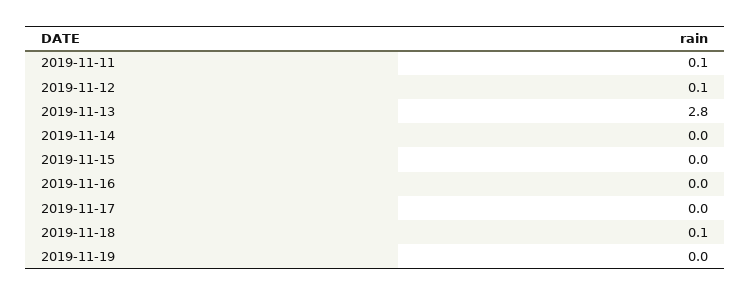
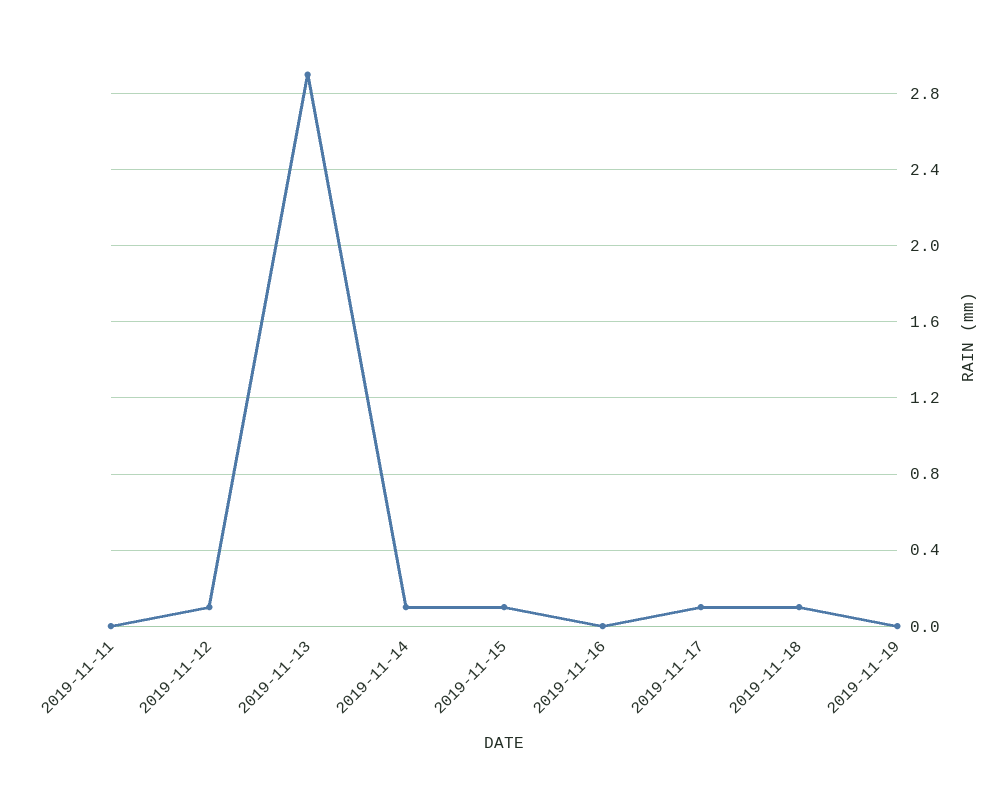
  {
-   "2019-11-11": 0.1,
+   "2019-11-11": 0,
    "2019-11-12": 0.1,
-   "2019-11-13": 2.8,
+   "2019-11-13": 2.9,
-   "2019-11-14": 0,
+   "2019-11-14": 0.1,
-   "2019-11-15": 0,
+   "2019-11-15": 0.1,
    "2019-11-16": 0,
-   "2019-11-17": 0,
+   "2019-11-17": 0.1,
    "2019-11-18": 0.1,
    "2019-11-19": 0
  }

